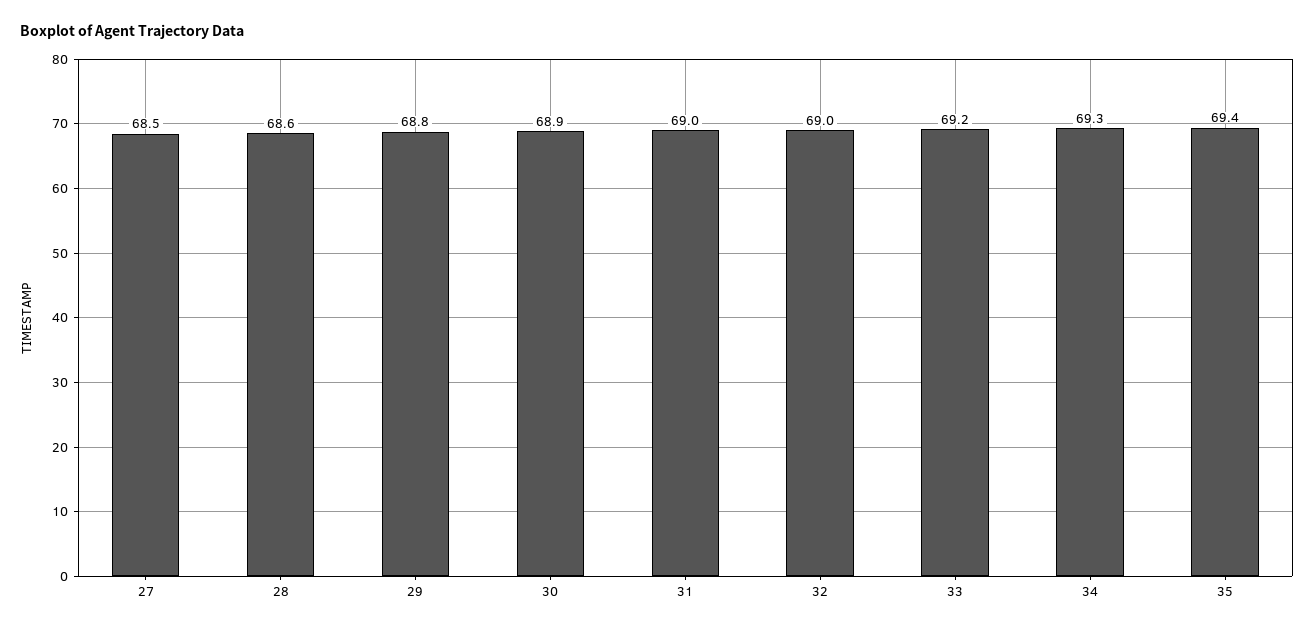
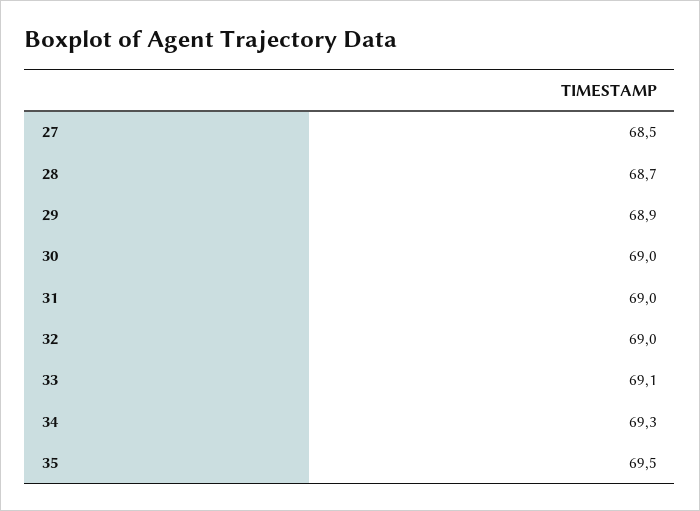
  {
    "27": 68.5,
-   "28": 68.6,
+   "28": 68.7,
-   "29": 68.8,
+   "29": 68.9,
-   "30": 68.9,
+   "30": 69,
    "31": 69,
    "32": 69,
-   "33": 69.2,
+   "33": 69.1,
    "34": 69.3,
-   "35": 69.4
+   "35": 69.5
  }

